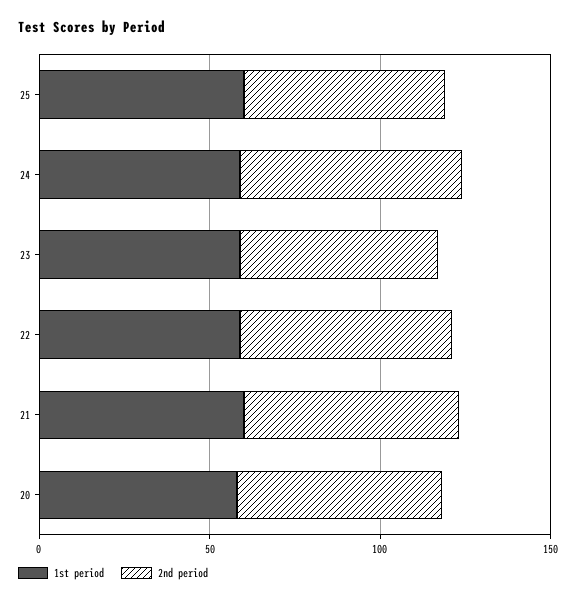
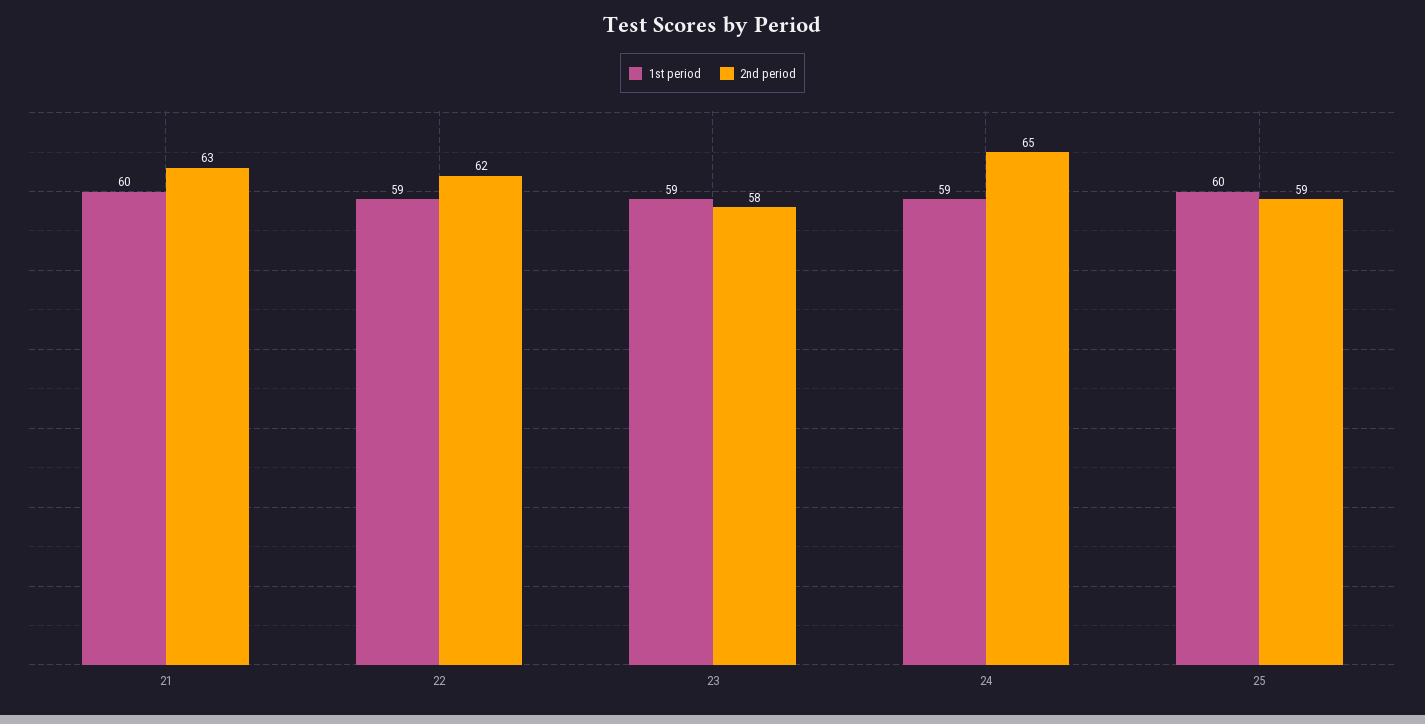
  {
    "1st period": {
      "25": 60,
      "24": 59,
      "23": 59,
      "22": 59,
-     "21": 60,
+     "21": 60
-     "20": 60
    },
    "2nd period": {
      "25": 59,
      "24": 65,
      "23": 58,
      "22": 62,
-     "21": 63,
+     "21": 63
-     "20": 60
    }
  }

